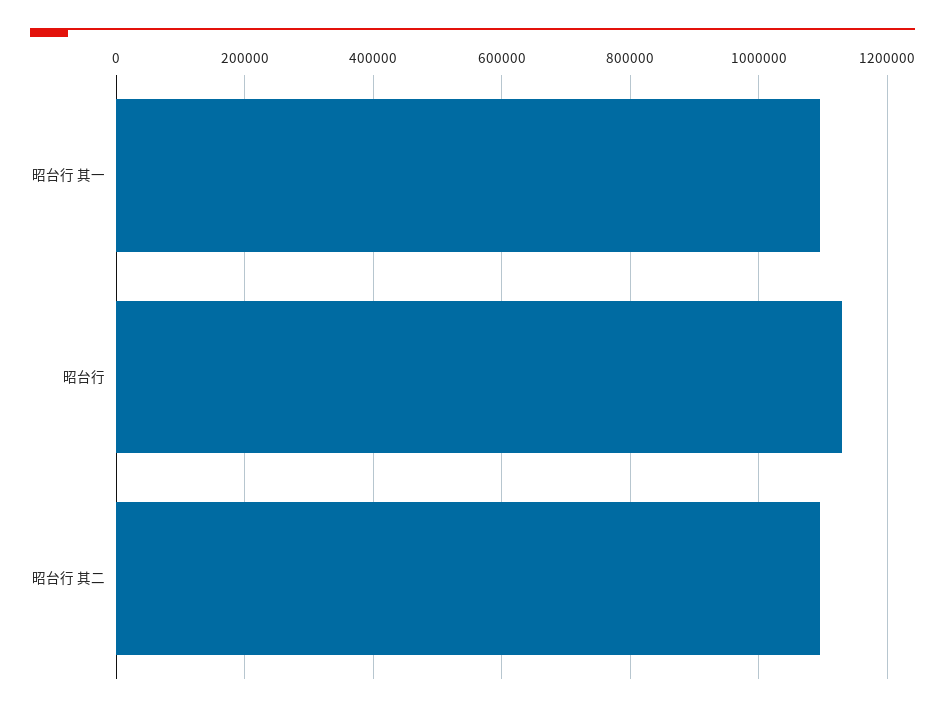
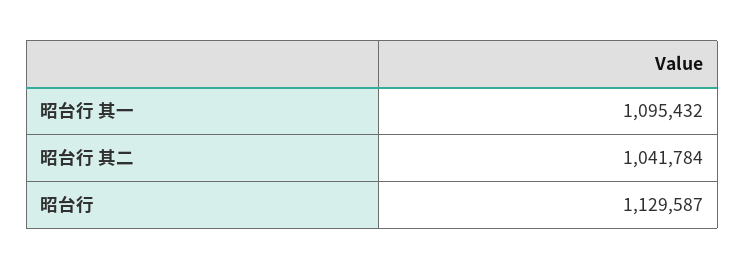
  {
    "昭台行 其一": 1095432,
    "昭台行": 1129587,
-   "昭台行 其二": 1100000
+   "昭台行 其二": 1041784
  }

